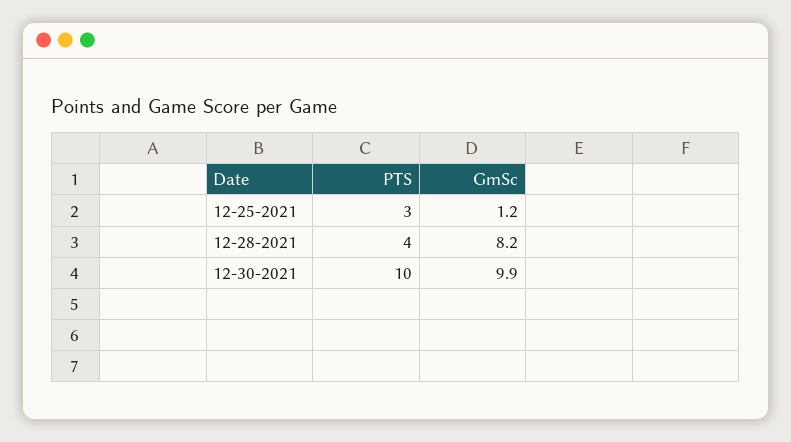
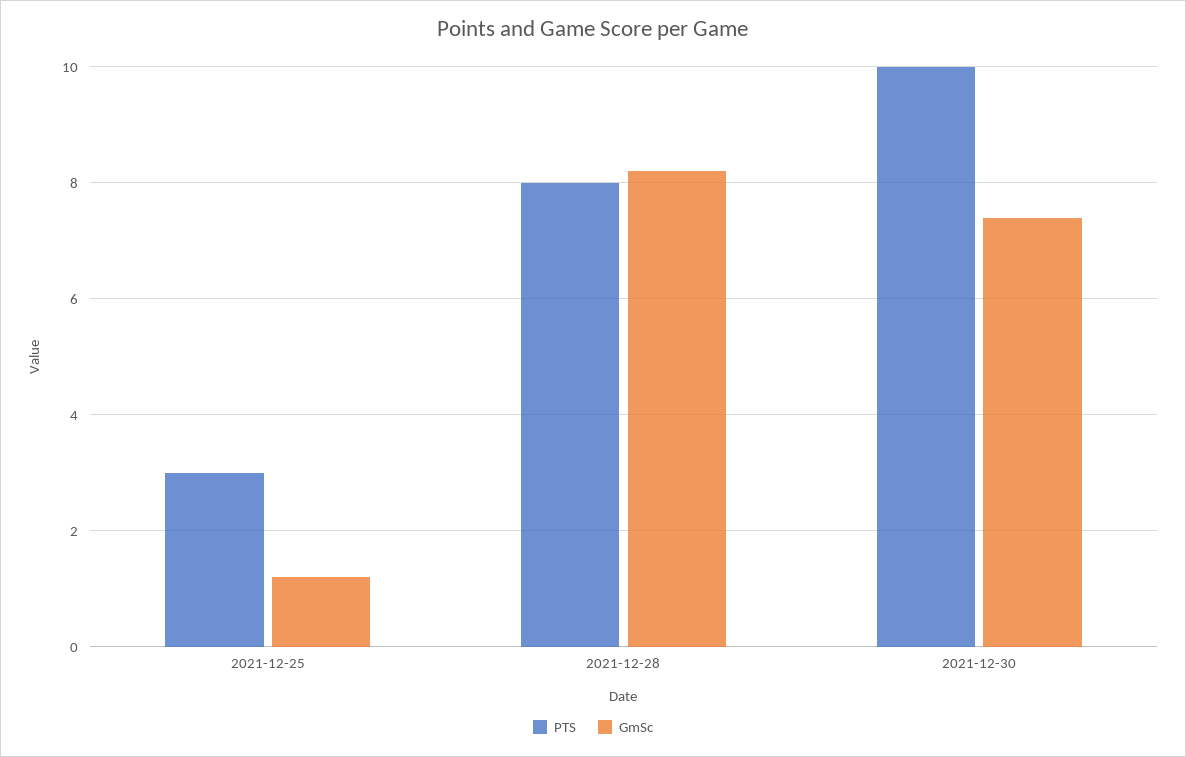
  {
    "PTS": {
      "12-25-2021": 3,
-     "12-28-2021": 4,
+     "12-28-2021": 8,
      "12-30-2021": 10
    },
    "GmSc": {
      "12-25-2021": 1.2,
      "12-28-2021": 8.2,
-     "12-30-2021": 9.9
+     "12-30-2021": 7.5
    }
  }

